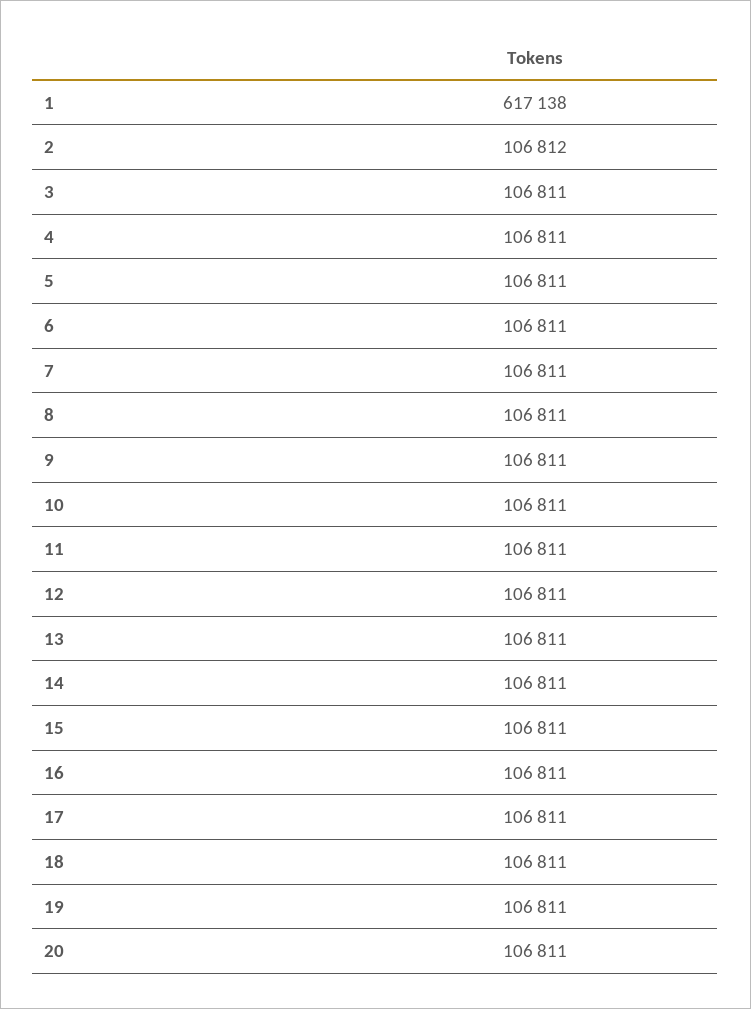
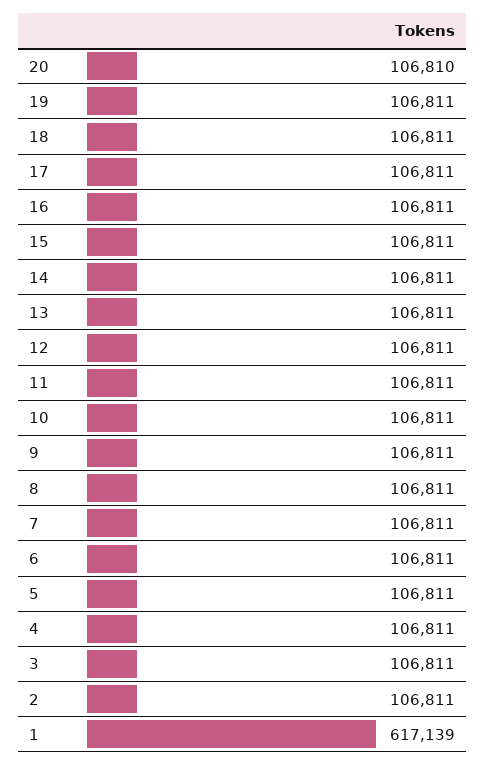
  {
-   "1": 617138,
+   "1": 617139,
-   "2": 106812,
+   "2": 106811,
    "3": 106811,
    "4": 106811,
    "5": 106811,
    "6": 106811,
    "7": 106811,
    "8": 106811,
    "9": 106811,
    "10": 106811,
    "11": 106811,
    "12": 106811,
    "13": 106811,
    "14": 106811,
    "15": 106811,
    "16": 106811,
    "17": 106811,
    "18": 106811,
    "19": 106811,
-   "20": 106811
+   "20": 106810
  }

